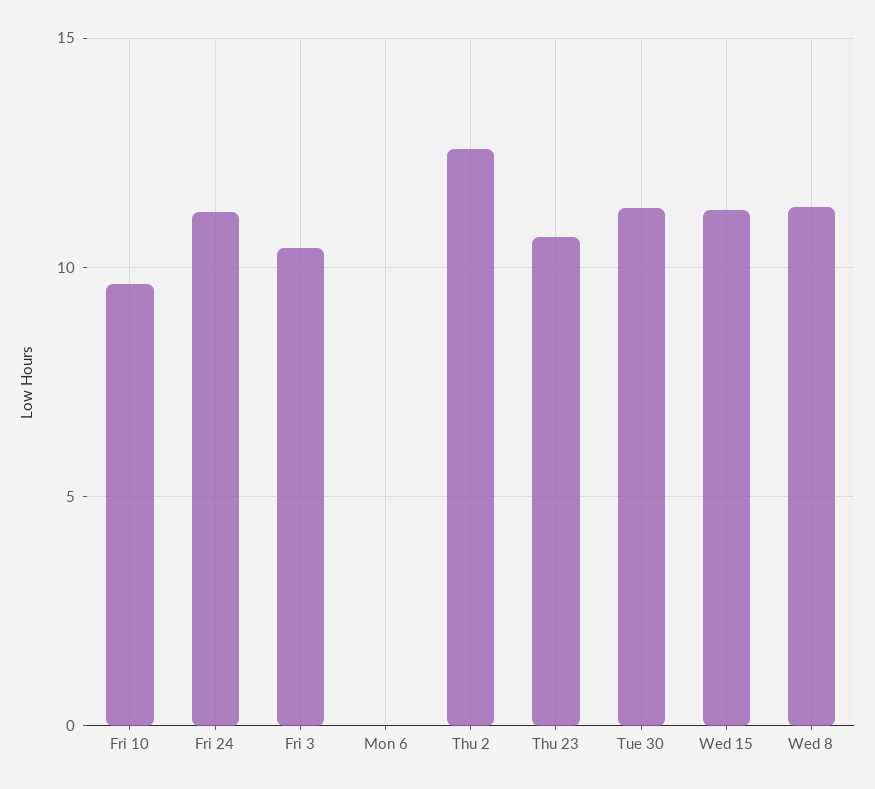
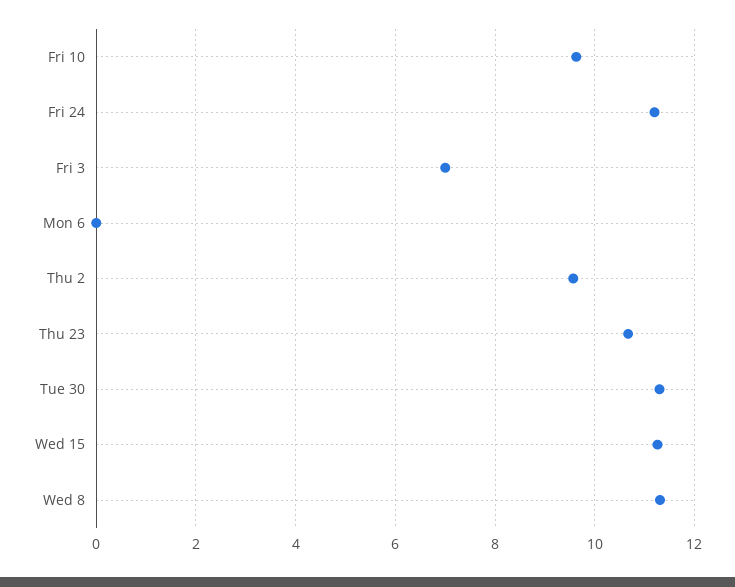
  {
    "Fri 10": 9.6,
    "Fri 24": 11.2,
-   "Fri 3": 10.5,
+   "Fri 3": 7,
    "Mon 6": 0,
-   "Thu 2": 12.5,
+   "Thu 2": 9.6,
    "Thu 23": 10.6,
    "Tue 30": 11.4,
    "Wed 15": 11.2,
    "Wed 8": 11.4
  }

